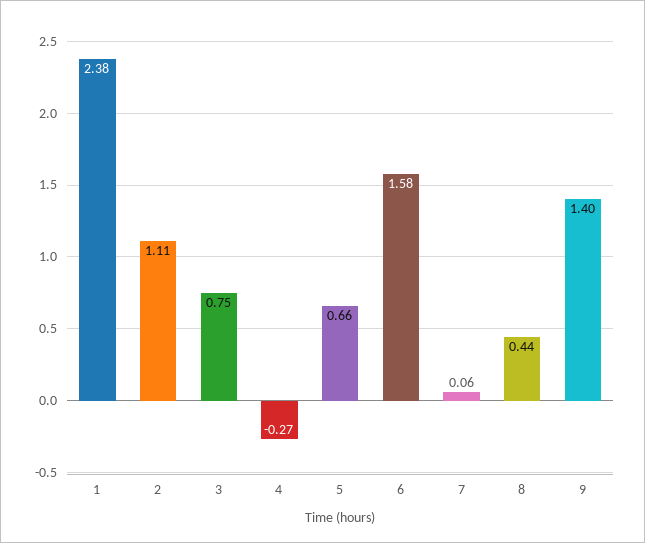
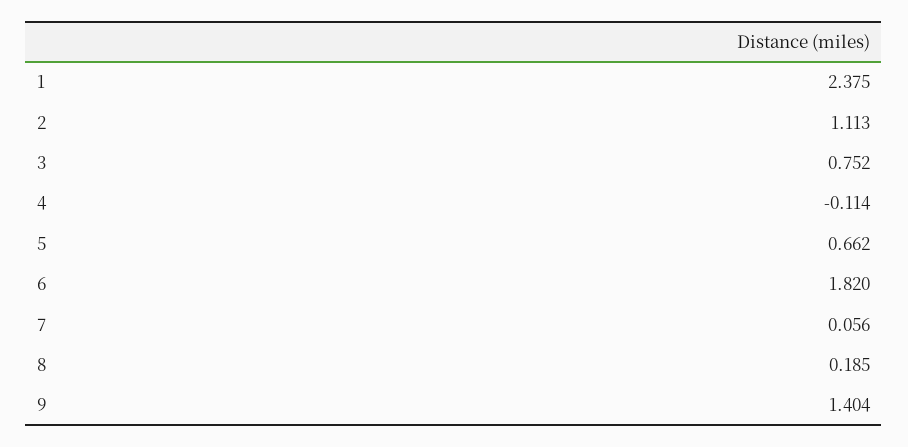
  {
    "1": 2.375,
    "2": 1.113,
    "3": 0.752,
-   "4": -0.27,
+   "4": -0.114,
    "5": 0.662,
-   "6": 1.58,
+   "6": 1.82,
    "7": 0.056,
-   "8": 0.44,
+   "8": 0.185,
    "9": 1.404
  }

